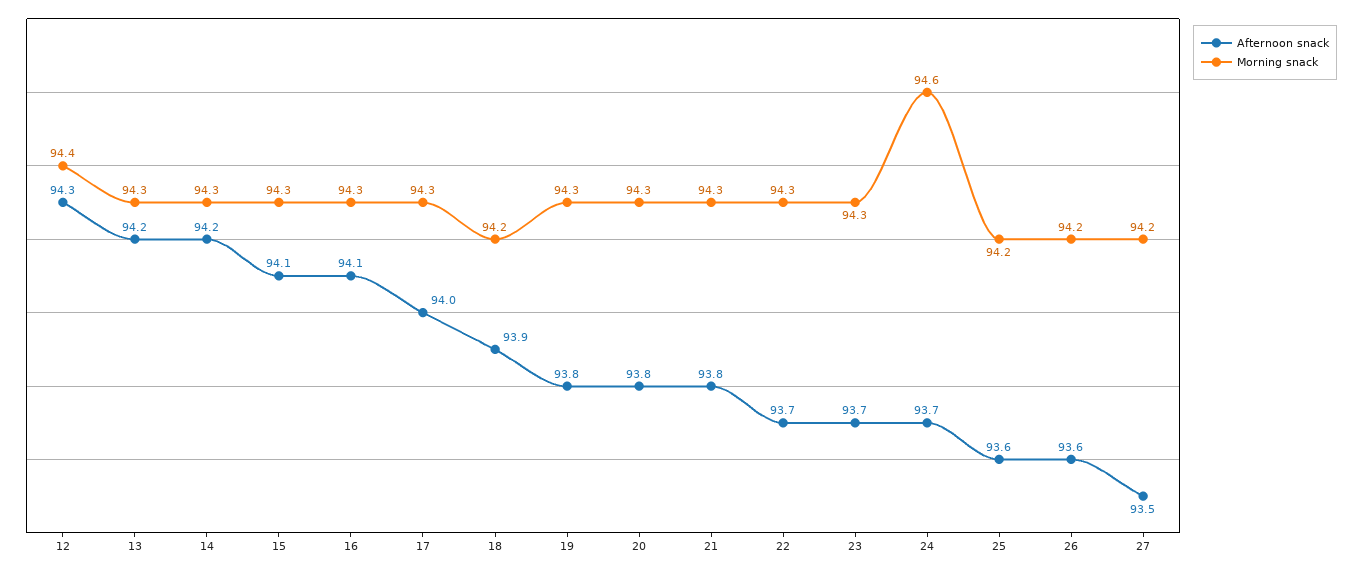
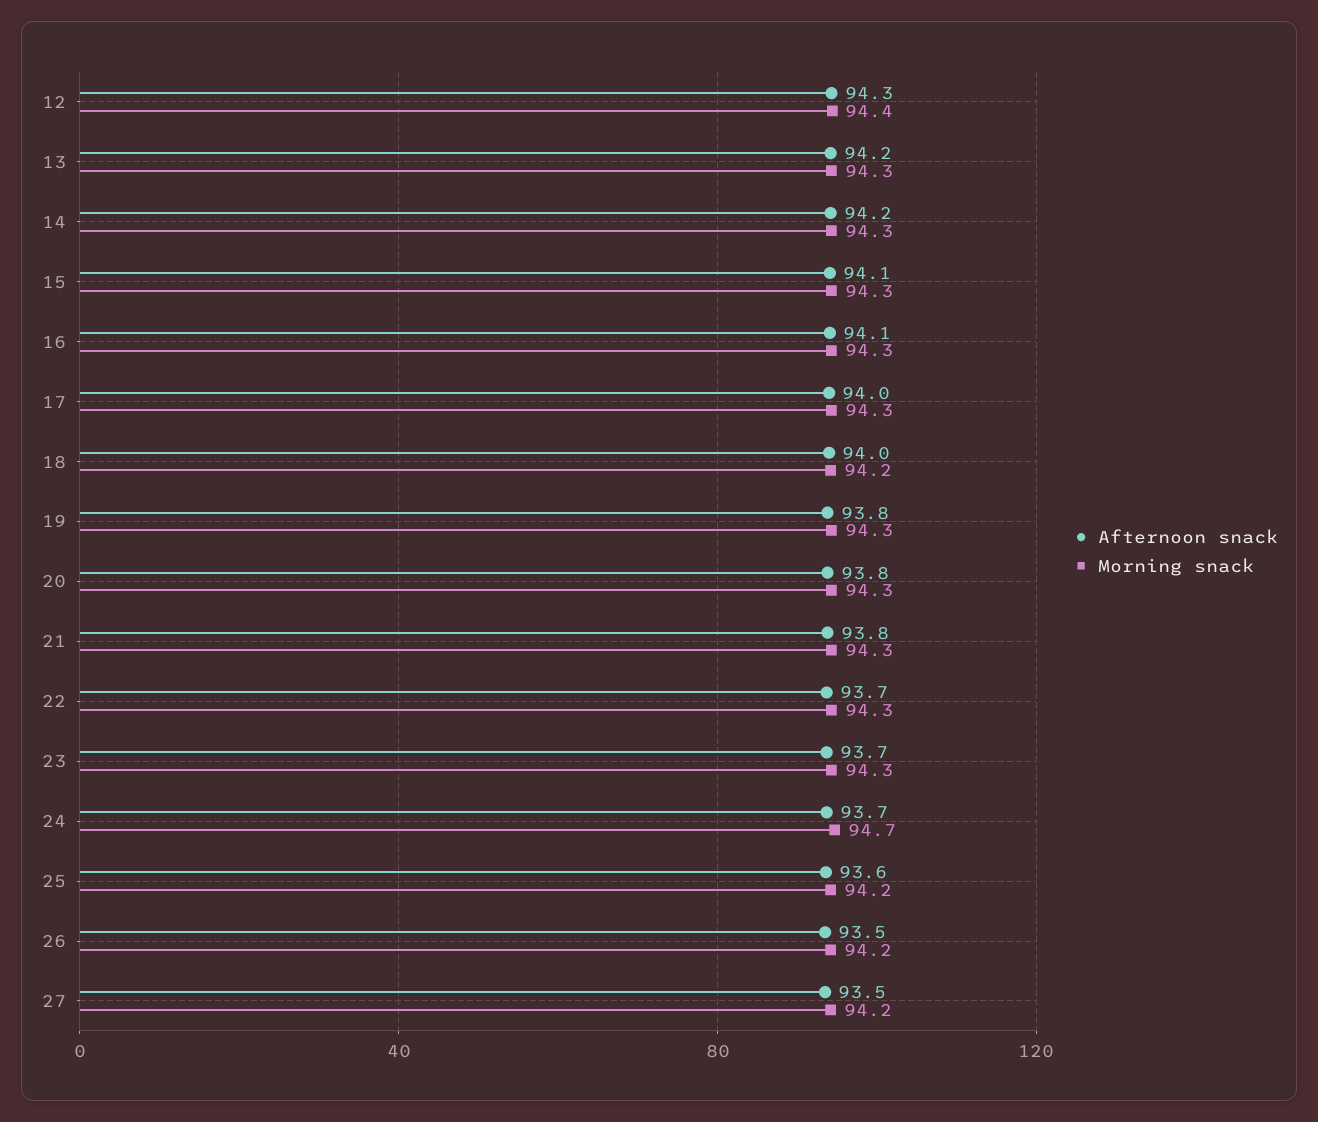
  {
    "Afternoon snack": {
      "12": 94.3,
      "13": 94.2,
      "14": 94.2,
      "15": 94.1,
      "16": 94.1,
      "17": 94,
-     "18": 93.9,
+     "18": 94,
      "19": 93.8,
      "20": 93.8,
      "21": 93.8,
      "22": 93.7,
      "23": 93.7,
      "24": 93.7,
      "25": 93.6,
-     "26": 93.6,
+     "26": 93.5,
      "27": 93.5
    },
    "Morning snack": {
      "12": 94.4,
      "13": 94.3,
      "14": 94.3,
      "15": 94.3,
      "16": 94.3,
      "17": 94.3,
      "18": 94.2,
      "19": 94.3,
      "20": 94.3,
      "21": 94.3,
      "22": 94.3,
      "23": 94.3,
-     "24": 94.6,
+     "24": 94.7,
      "25": 94.2,
      "26": 94.2,
      "27": 94.2
    }
  }

